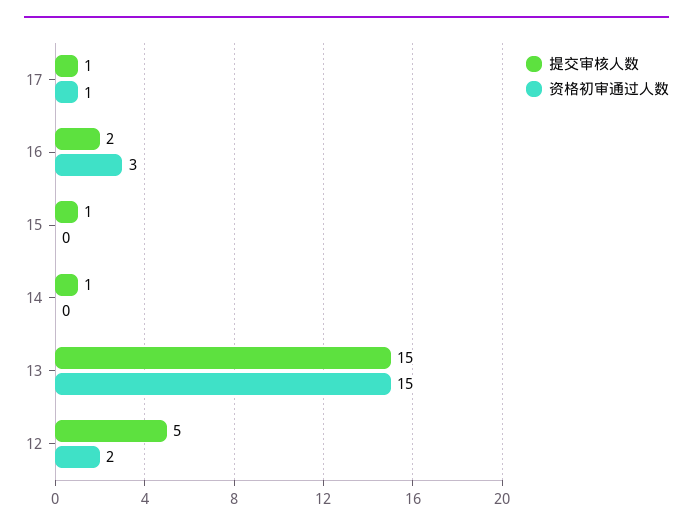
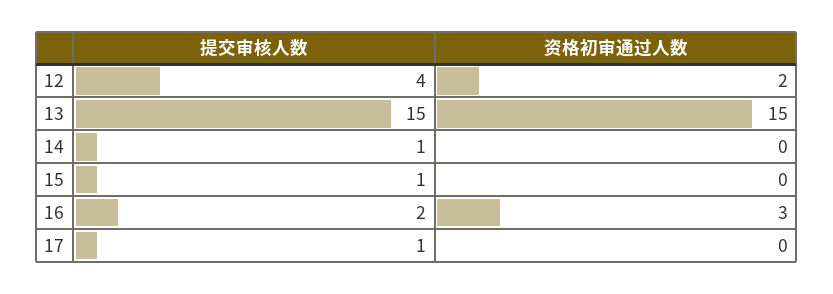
  {
    "提交审核人数": {
      "17": 1,
      "16": 2,
      "15": 1,
      "14": 1,
      "13": 15,
-     "12": 5
+     "12": 4
    },
    "资格初审通过人数": {
-     "17": 1,
+     "17": 0,
      "16": 3,
      "15": 0,
      "14": 0,
      "13": 15,
      "12": 2
    }
  }

